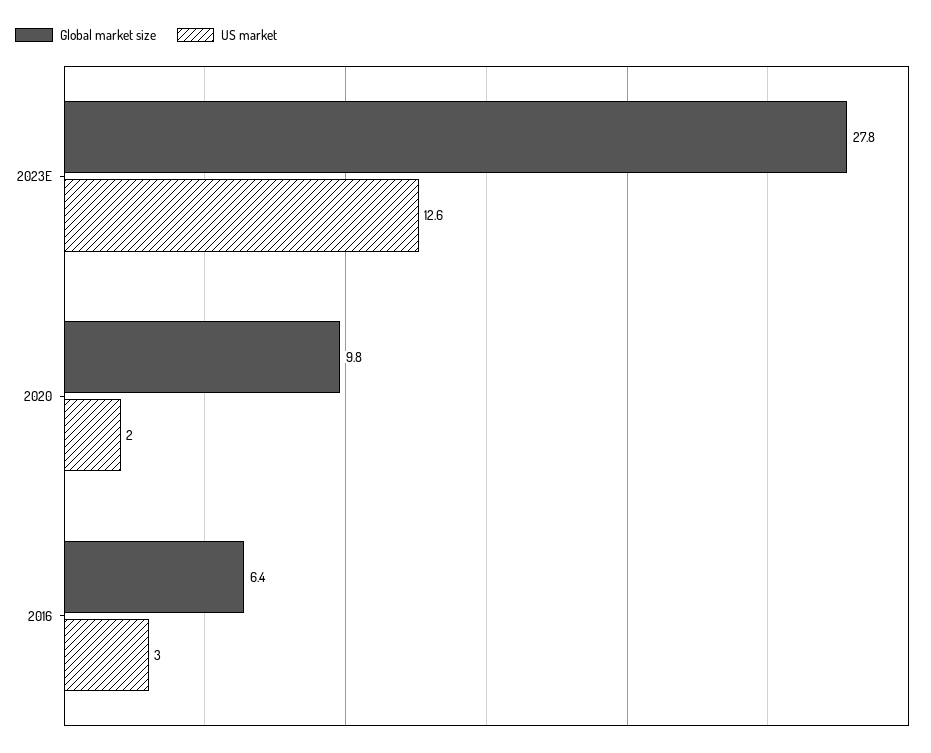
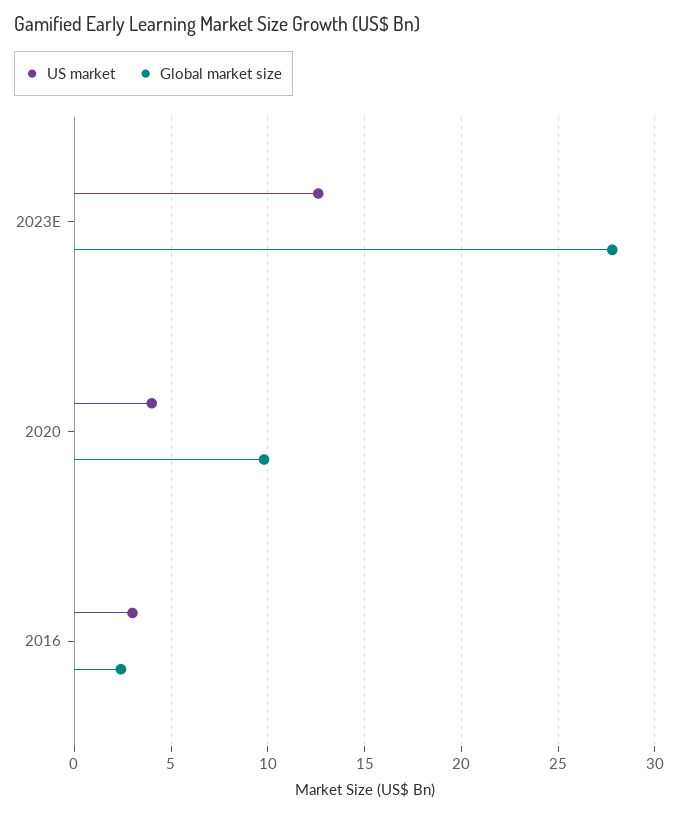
  {
    "Global market size": {
      "2023E": 27.8,
      "2020": 9.8,
-     "2016": 6.4
+     "2016": 2.5
    },
    "US market": {
      "2023E": 12.6,
-     "2020": 2,
+     "2020": 4,
      "2016": 3
    }
  }

